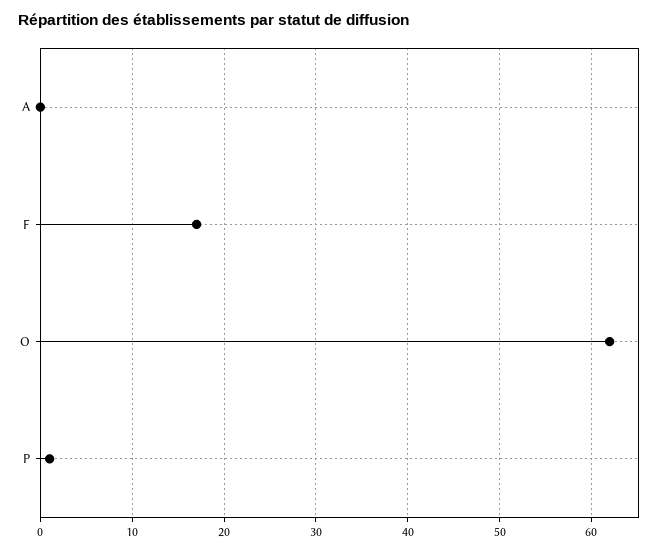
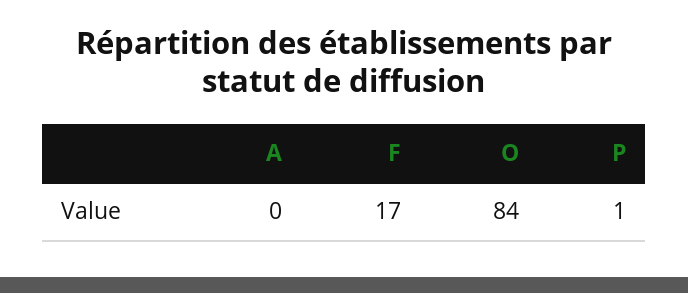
  {
    "A": 0,
    "F": 17,
-   "O": 62,
+   "O": 84,
    "P": 1
  }

